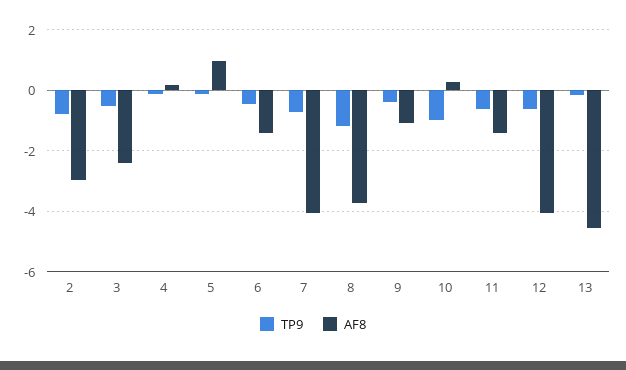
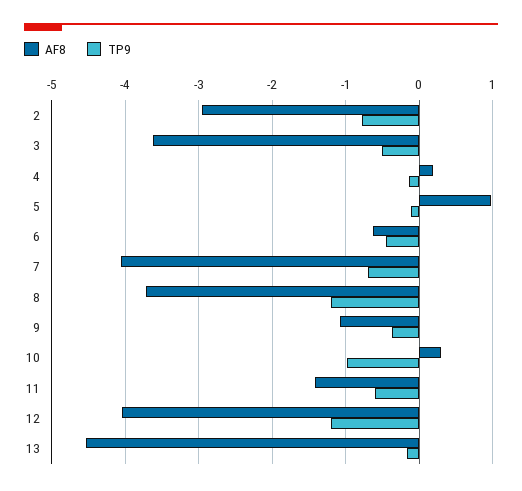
  {
    "TP9": {
      "2": -0.8,
      "3": -0.5,
      "4": -0.1,
      "5": -0.1,
      "6": -0.5,
      "7": -0.7,
      "8": -1.2,
      "9": -0.4,
      "10": -1,
      "11": -0.6,
-     "12": -0.6,
+     "12": -1.2,
      "13": -0.2
    },
    "AF8": {
      "2": -3,
-     "3": -2.4,
+     "3": -3.6,
      "4": 0.2,
      "5": 1,
-     "6": -1.4,
+     "6": -0.6,
      "7": -4.1,
      "8": -3.7,
      "9": -1.1,
      "10": 0.3,
      "11": -1.4,
      "12": -4.1,
      "13": -4.5
    }
  }

